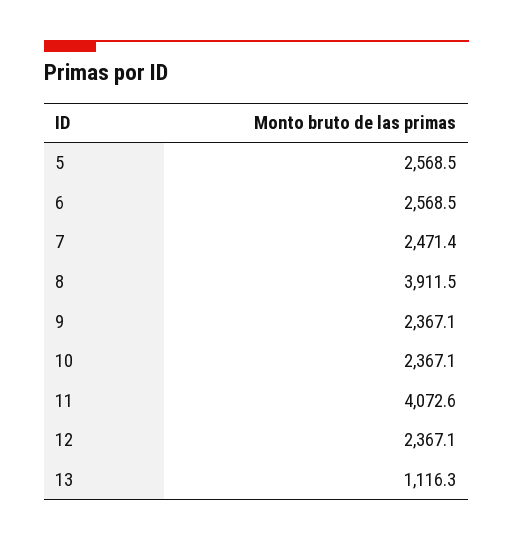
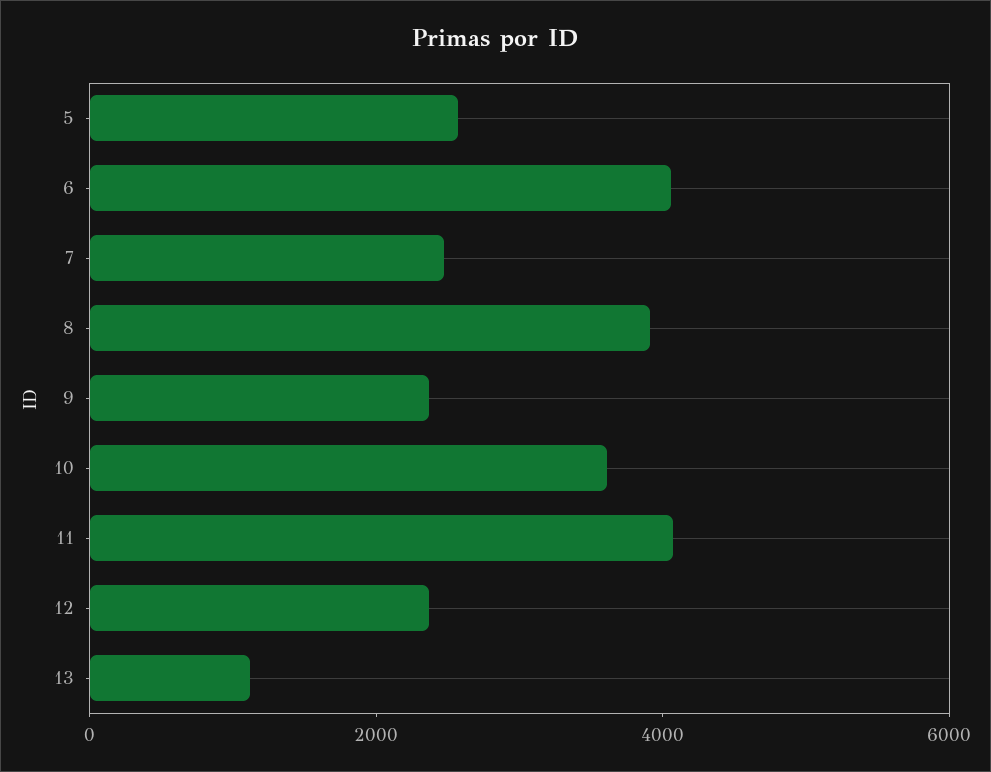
  {
    "5": 2568.5,
-   "6": 2568.5,
+   "6": 4000,
    "7": 2471.4,
    "8": 3911.5,
    "9": 2367.1,
-   "10": 2367.1,
+   "10": 3500,
    "11": 4072.6,
    "12": 2367.1,
    "13": 1116.3
  }

